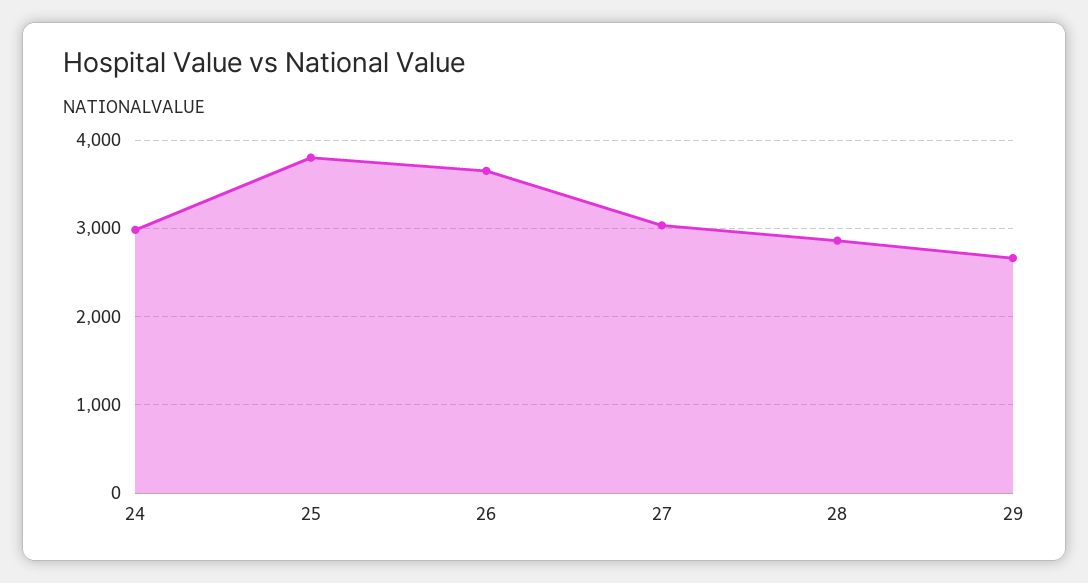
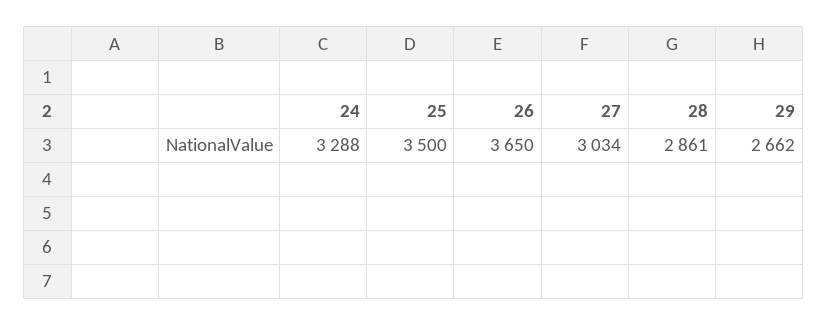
  {
-   "24": 3000,
+   "24": 3288,
-   "25": 3800,
+   "25": 3500,
    "26": 3650,
    "27": 3034,
    "28": 2861,
    "29": 2662
  }

